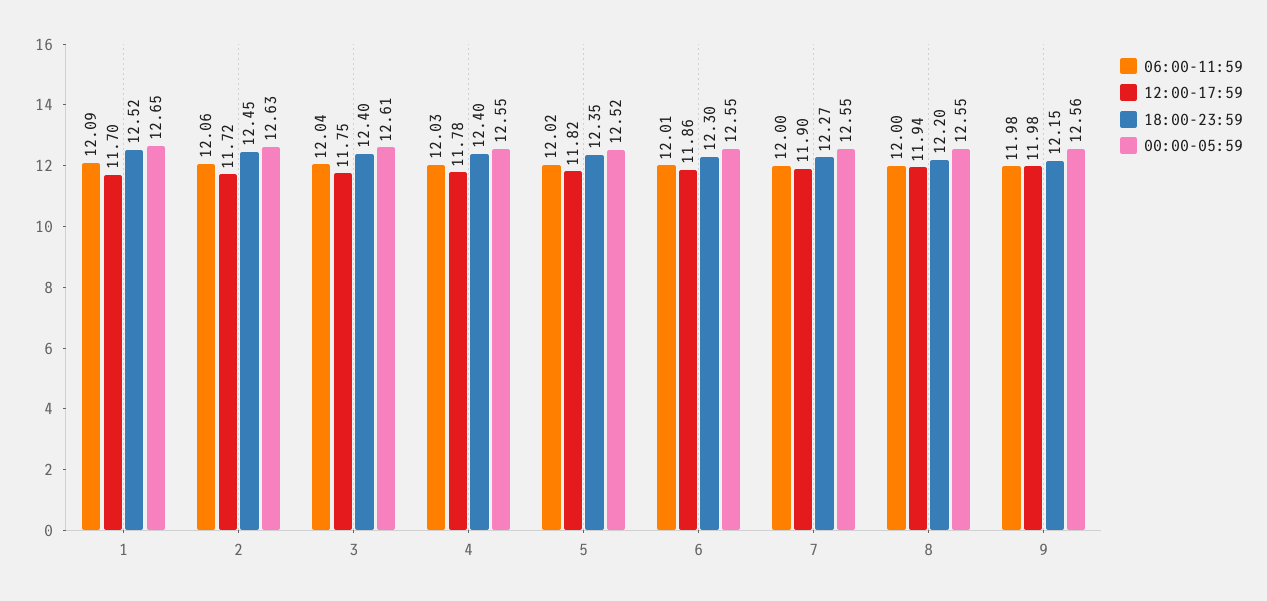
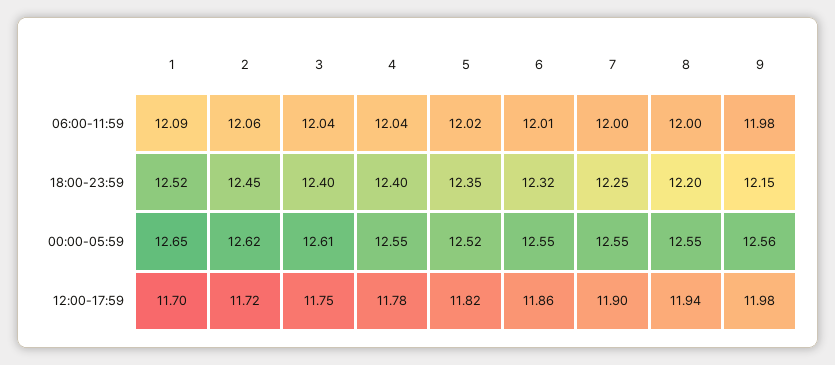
  {
    "06:00-11:59": {
      "1": 12.09,
      "2": 12.06,
      "3": 12.04,
-     "4": 12.03,
+     "4": 12.04,
      "5": 12.02,
      "6": 12.01,
      "7": 12,
      "8": 12,
      "9": 11.98
    },
    "12:00-17:59": {
      "1": 11.7,
      "2": 11.72,
      "3": 11.75,
      "4": 11.78,
      "5": 11.82,
      "6": 11.86,
      "7": 11.9,
      "8": 11.94,
      "9": 11.98
    },
    "18:00-23:59": {
      "1": 12.52,
      "2": 12.45,
      "3": 12.4,
      "4": 12.4,
      "5": 12.35,
-     "6": 12.3,
+     "6": 12.32,
-     "7": 12.27,
+     "7": 12.25,
      "8": 12.2,
      "9": 12.15
    },
    "00:00-05:59": {
      "1": 12.65,
-     "2": 12.63,
+     "2": 12.62,
      "3": 12.61,
      "4": 12.55,
      "5": 12.52,
      "6": 12.55,
      "7": 12.55,
      "8": 12.55,
      "9": 12.56
    }
  }

